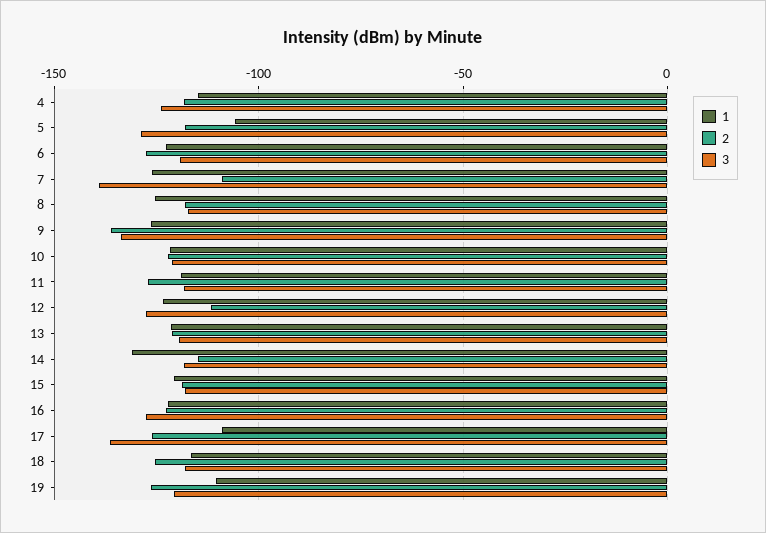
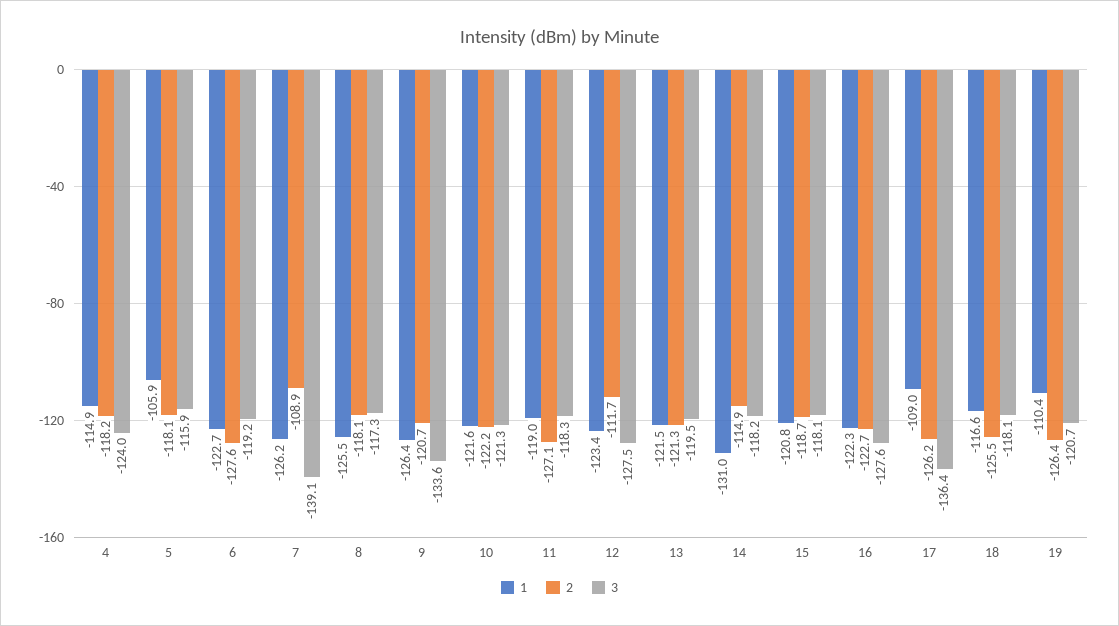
  {
    "1": {
      "4": -114.9,
      "5": -105.9,
      "6": -122.7,
      "7": -126.2,
      "8": -125.5,
      "9": -126.4,
      "10": -121.6,
      "11": -119,
      "12": -123.4,
      "13": -121.5,
      "14": -131,
      "15": -120.8,
      "16": -122.3,
      "17": -109,
      "18": -116.6,
      "19": -110.4
    },
    "2": {
      "4": -118.2,
      "5": -118.1,
      "6": -127.6,
      "7": -108.9,
      "8": -118.1,
-     "9": -135,
+     "9": -120.7,
      "10": -122.2,
      "11": -127.1,
      "12": -111.7,
      "13": -121.3,
      "14": -114.9,
      "15": -118.7,
      "16": -122.7,
      "17": -126.2,
      "18": -125.5,
      "19": -126.4
    },
    "3": {
      "4": -124,
-     "5": -130,
+     "5": -115.9,
      "6": -119.2,
      "7": -139.1,
      "8": -117.3,
      "9": -133.6,
      "10": -121.3,
      "11": -118.3,
      "12": -127.5,
      "13": -119.5,
      "14": -118.2,
      "15": -118.1,
      "16": -127.6,
      "17": -136.4,
      "18": -118.1,
      "19": -120.7
    }
  }

